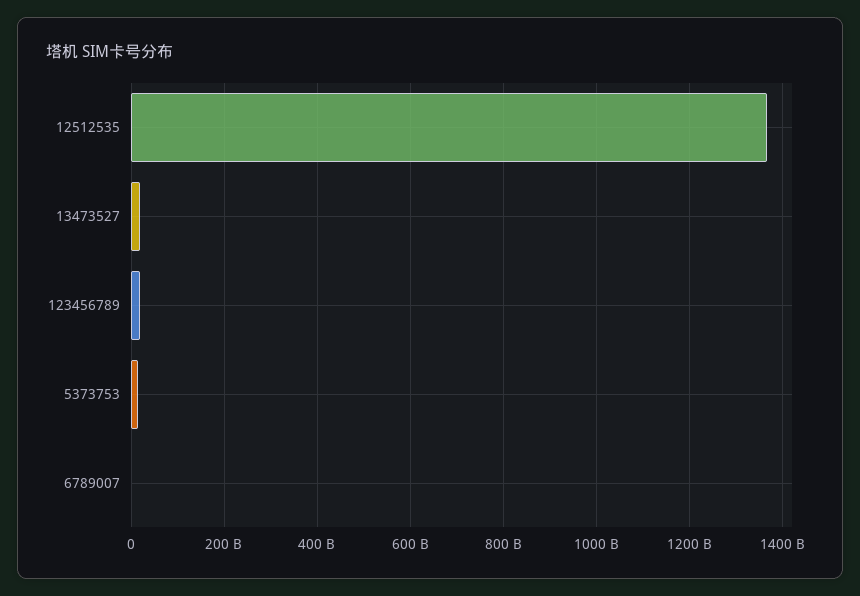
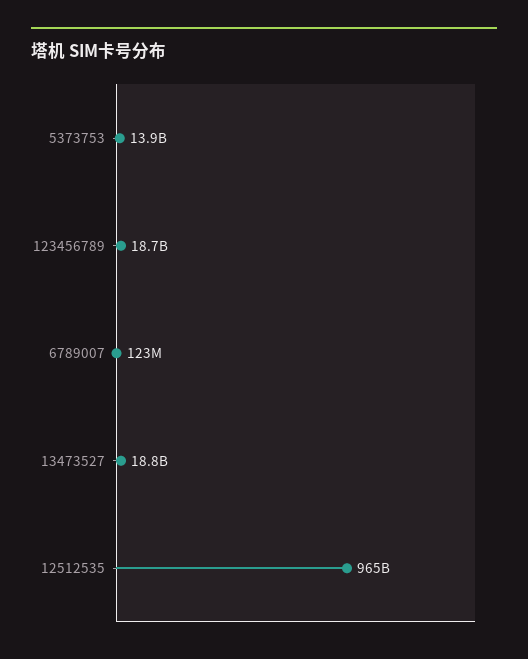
  {
-   "12512535": 1360000000000,
+   "12512535": 965000000000,
    "13473527": 18800000000,
    "123456789": 18700000000,
    "5373753": 13900000000,
    "6789007": 123000000
  }

